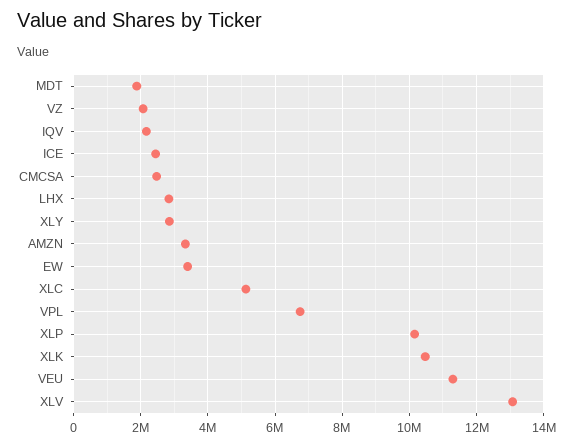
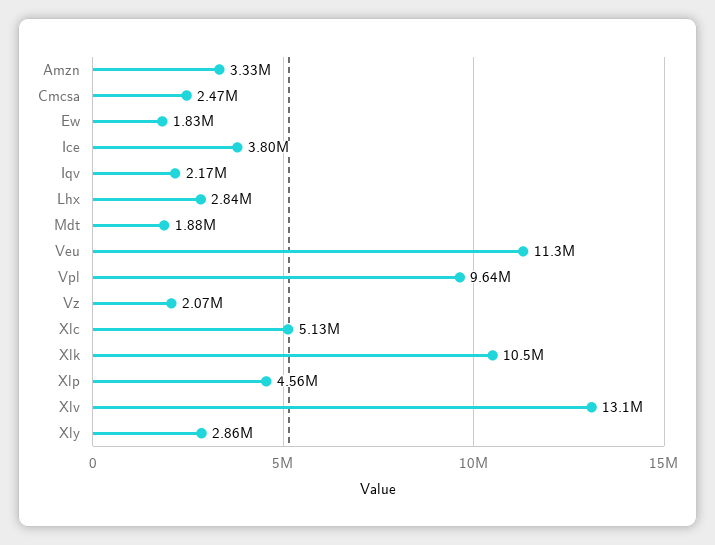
  {
    "MDT": 1880000,
    "VZ": 2070000,
    "IQV": 2170000,
-   "ICE": 2400000,
+   "ICE": 3800000,
    "CMCSA": 2470000,
    "LHX": 2840000,
    "XLY": 2860000,
    "AMZN": 3330000,
-   "EW": 3400000,
+   "EW": 1830000,
    "XLC": 5130000,
-   "VPL": 6800000,
+   "VPL": 9640000,
-   "XLP": 10200000,
+   "XLP": 4560000,
    "XLK": 10500000,
    "VEU": 11300000,
    "XLV": 13100000
  }

